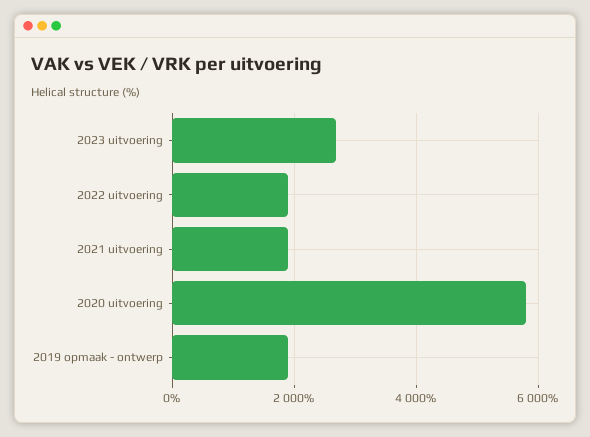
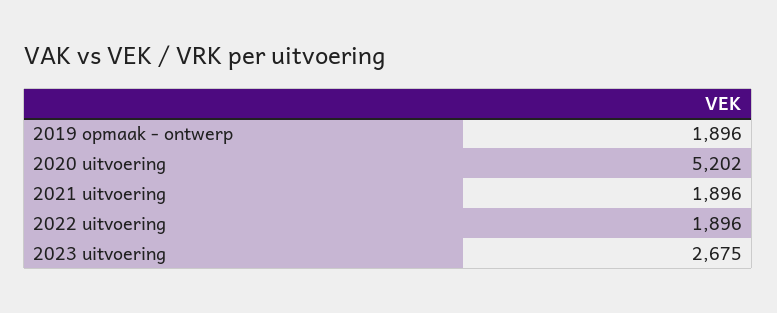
  {
    "2023 uitvoering": 2675,
    "2022 uitvoering": 1896,
    "2021 uitvoering": 1896,
-   "2020 uitvoering": 5800,
+   "2020 uitvoering": 5202,
    "2019 opmaak - ontwerp": 1896
  }

